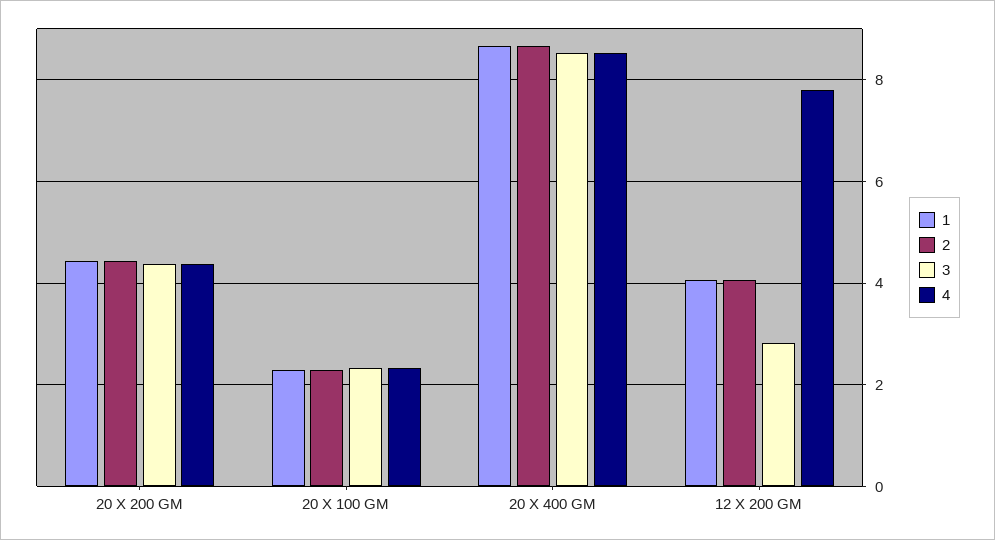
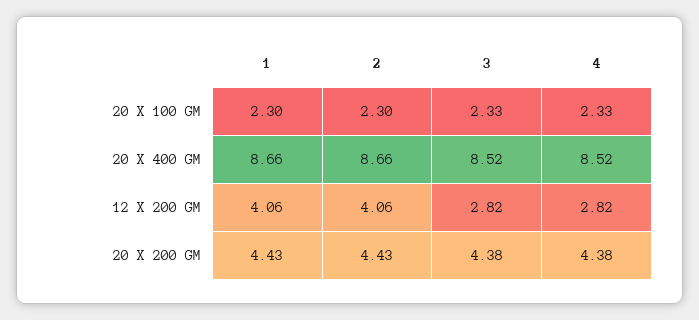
  {
    "1": {
      "20 X 200 GM": 4.43,
      "20 X 100 GM": 2.3,
      "20 X 400 GM": 8.66,
      "12 X 200 GM": 4.06
    },
    "2": {
      "20 X 200 GM": 4.43,
      "20 X 100 GM": 2.3,
      "20 X 400 GM": 8.66,
      "12 X 200 GM": 4.06
    },
    "3": {
      "20 X 200 GM": 4.38,
      "20 X 100 GM": 2.33,
      "20 X 400 GM": 8.52,
      "12 X 200 GM": 2.82
    },
    "4": {
      "20 X 200 GM": 4.38,
      "20 X 100 GM": 2.33,
      "20 X 400 GM": 8.52,
-     "12 X 200 GM": 7.8
+     "12 X 200 GM": 2.82
    }
  }

